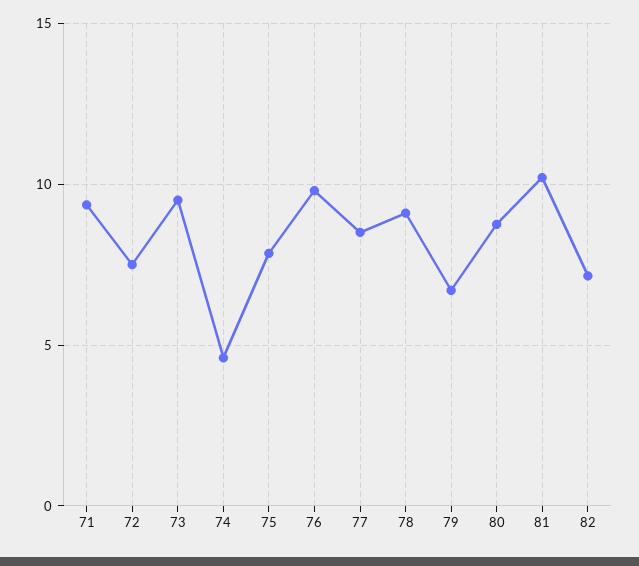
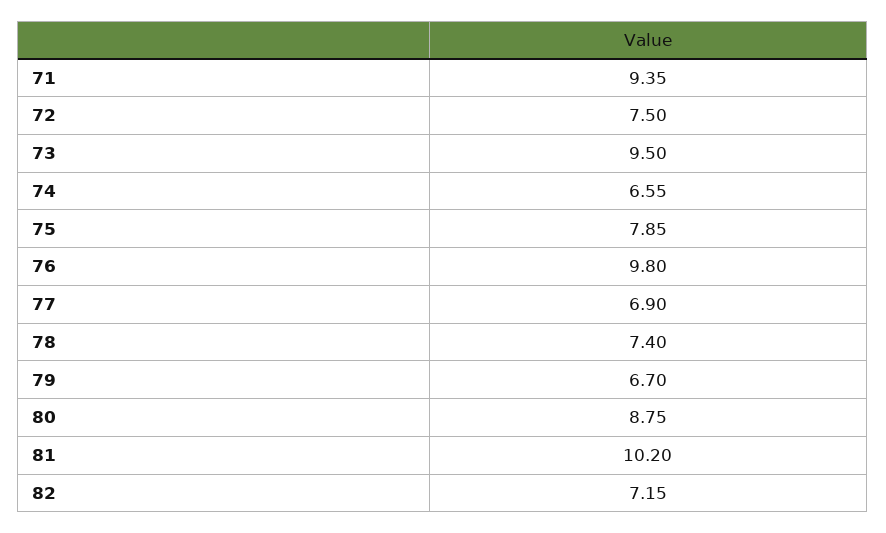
  {
    "71": 9.35,
    "72": 7.5,
    "73": 9.5,
-   "74": 4.5,
+   "74": 6.55,
    "75": 7.85,
    "76": 9.8,
-   "77": 8.5,
+   "77": 6.9,
-   "78": 9,
+   "78": 7.4,
    "79": 6.7,
    "80": 8.75,
    "81": 10.2,
    "82": 7.15
  }

